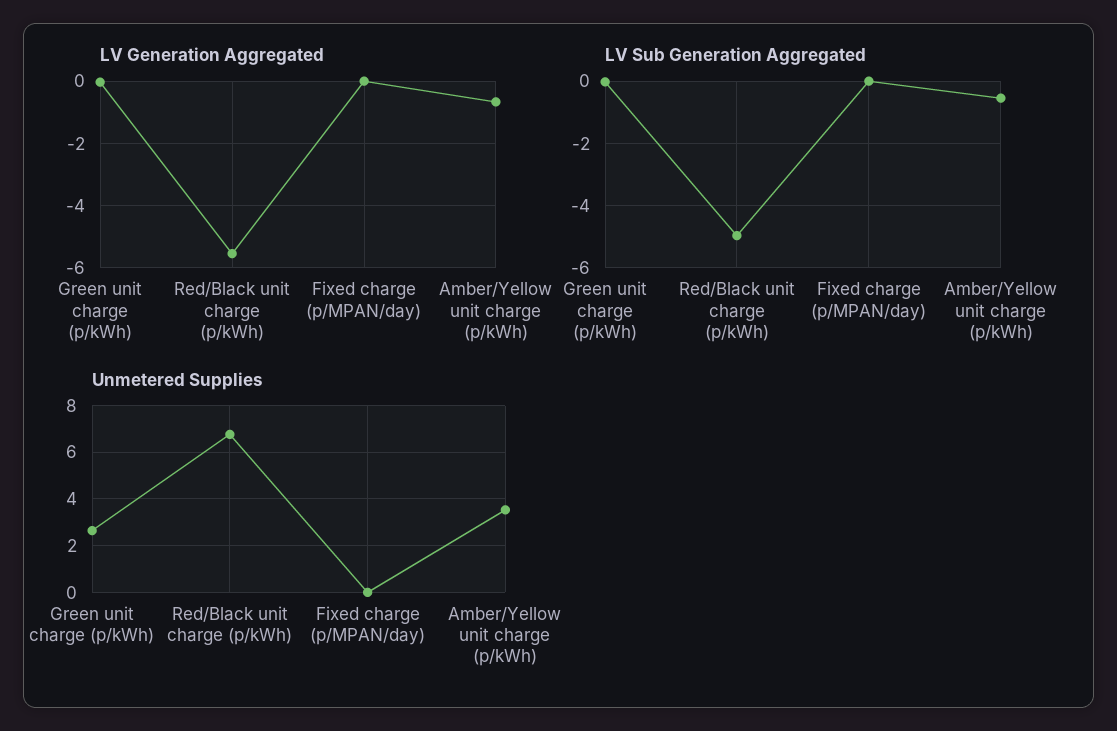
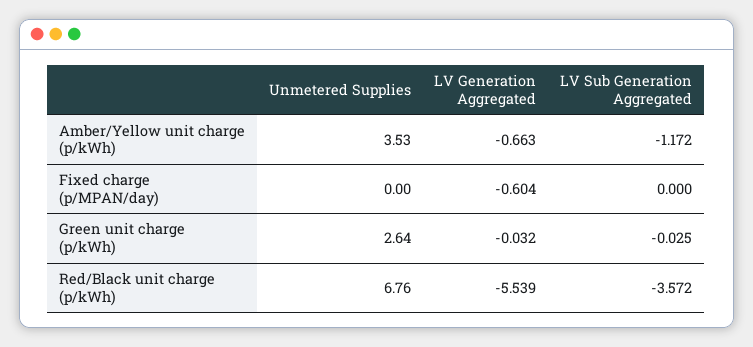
  {
    "LV Generation Aggregated": {
      "Green unit charge (p/kWh)": -0.032,
      "Red/Black unit charge (p/kWh)": -5.539,
-     "Fixed charge (p/MPAN/day)": 0,
+     "Fixed charge (p/MPAN/day)": -0.604,
      "Amber/Yellow unit charge (p/kWh)": -0.663
    },
    "LV Sub Generation Aggregated": {
      "Green unit charge (p/kWh)": -0.025,
-     "Red/Black unit charge (p/kWh)": -5,
+     "Red/Black unit charge (p/kWh)": -3.572,
      "Fixed charge (p/MPAN/day)": 0,
-     "Amber/Yellow unit charge (p/kWh)": -0.6
+     "Amber/Yellow unit charge (p/kWh)": -1.172
    },
    "Unmetered Supplies": {
      "Green unit charge (p/kWh)": 2.64,
      "Red/Black unit charge (p/kWh)": 6.76,
      "Fixed charge (p/MPAN/day)": 0,
      "Amber/Yellow unit charge (p/kWh)": 3.53
    }
  }

